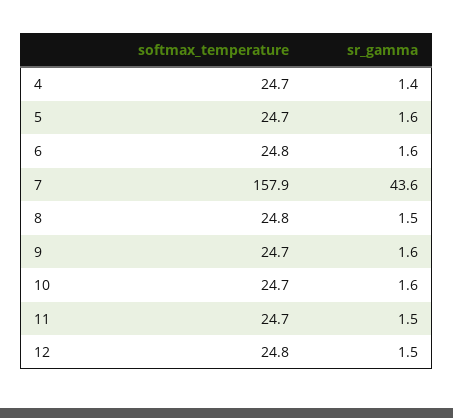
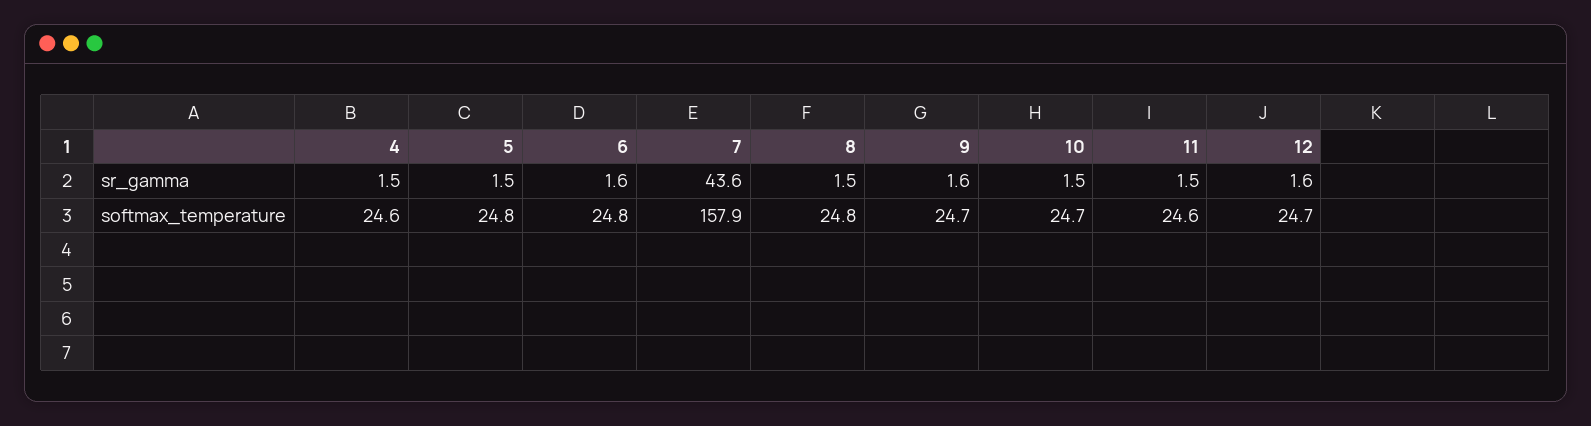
  {
    "softmax_temperature": {
-     "4": 24.7,
+     "4": 24.6,
-     "5": 24.7,
+     "5": 24.8,
      "6": 24.8,
      "7": 157.9,
      "8": 24.8,
      "9": 24.7,
      "10": 24.7,
-     "11": 24.7,
+     "11": 24.6,
-     "12": 24.8
+     "12": 24.7
    },
    "sr_gamma": {
-     "4": 1.4,
+     "4": 1.5,
-     "5": 1.6,
+     "5": 1.5,
      "6": 1.6,
      "7": 43.6,
      "8": 1.5,
      "9": 1.6,
-     "10": 1.6,
+     "10": 1.5,
      "11": 1.5,
-     "12": 1.5
+     "12": 1.6
    }
  }

